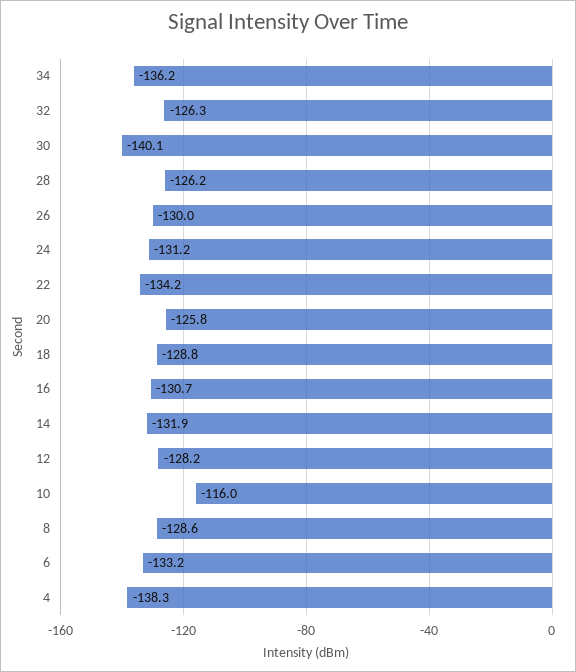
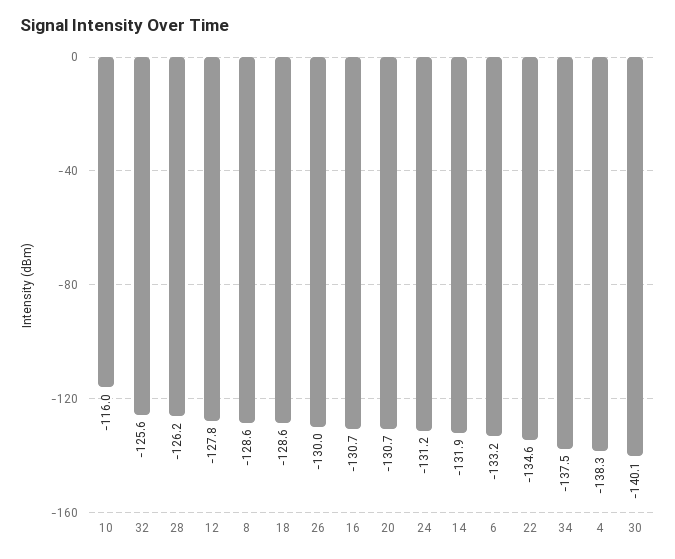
  {
-   "34": -136.2,
+   "34": -137.5,
-   "32": -126.3,
+   "32": -125.6,
    "30": -140.1,
    "28": -126.2,
    "26": -130,
    "24": -131.2,
-   "22": -134.2,
+   "22": -134.6,
-   "20": -125.8,
+   "20": -130.7,
-   "18": -128.8,
+   "18": -128.6,
    "16": -130.7,
    "14": -131.9,
-   "12": -128.2,
+   "12": -127.8,
    "10": -116,
    "8": -128.6,
    "6": -133.2,
    "4": -138.3
  }

